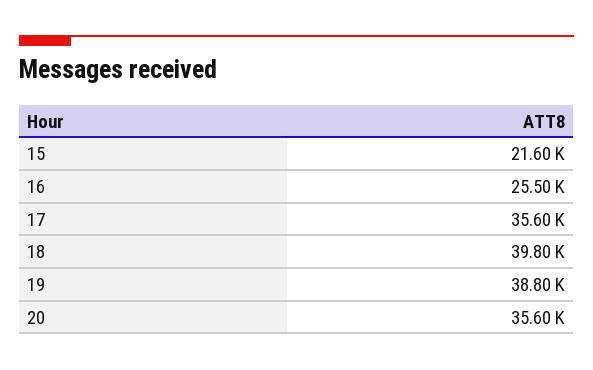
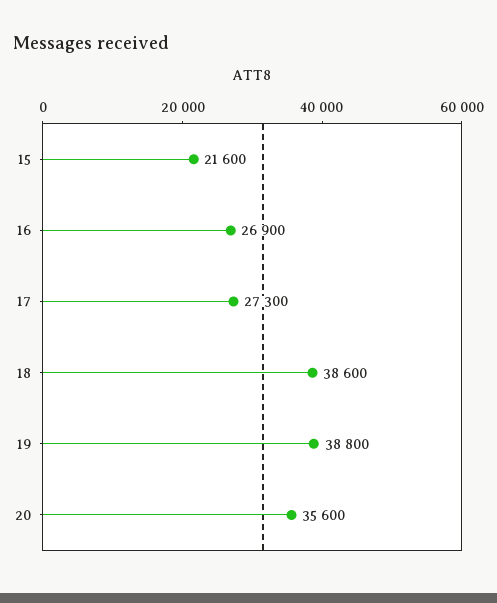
  {
    "15": 21600,
-   "16": 25500,
+   "16": 26900,
-   "17": 35600,
+   "17": 27300,
-   "18": 39800,
+   "18": 38600,
    "19": 38800,
    "20": 35600
  }

